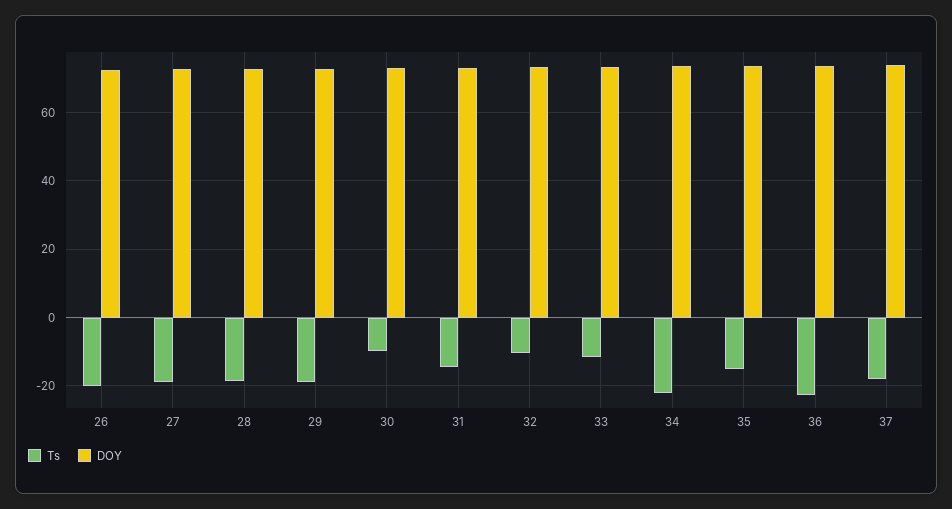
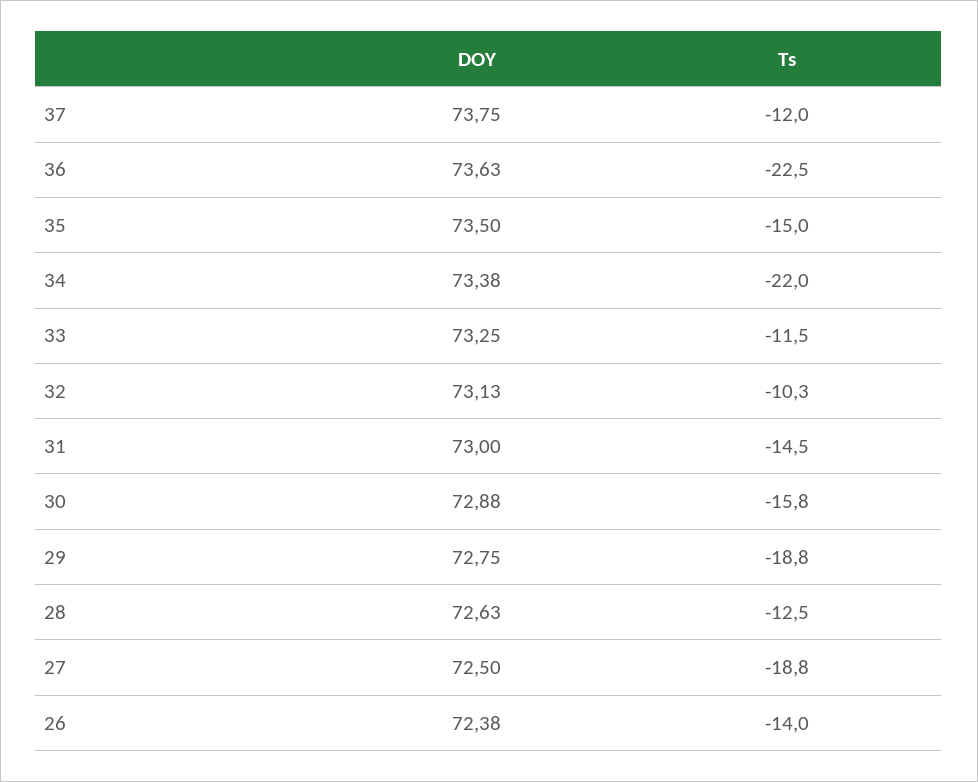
  {
    "Ts": {
-     "26": -20,
+     "26": -14,
      "27": -18.8,
-     "28": -18,
+     "28": -12.5,
      "29": -18.8,
-     "30": -10,
+     "30": -15.8,
      "31": -14.5,
      "32": -10.3,
      "33": -11.5,
      "34": -22,
      "35": -15,
      "36": -22.5,
-     "37": -18
+     "37": -12
    },
    "DOY": {
      "26": 72.38,
      "27": 72.5,
      "28": 72.63,
      "29": 72.75,
      "30": 72.88,
      "31": 73,
      "32": 73.13,
      "33": 73.25,
      "34": 73.38,
      "35": 73.5,
      "36": 73.63,
      "37": 73.75
    }
  }

